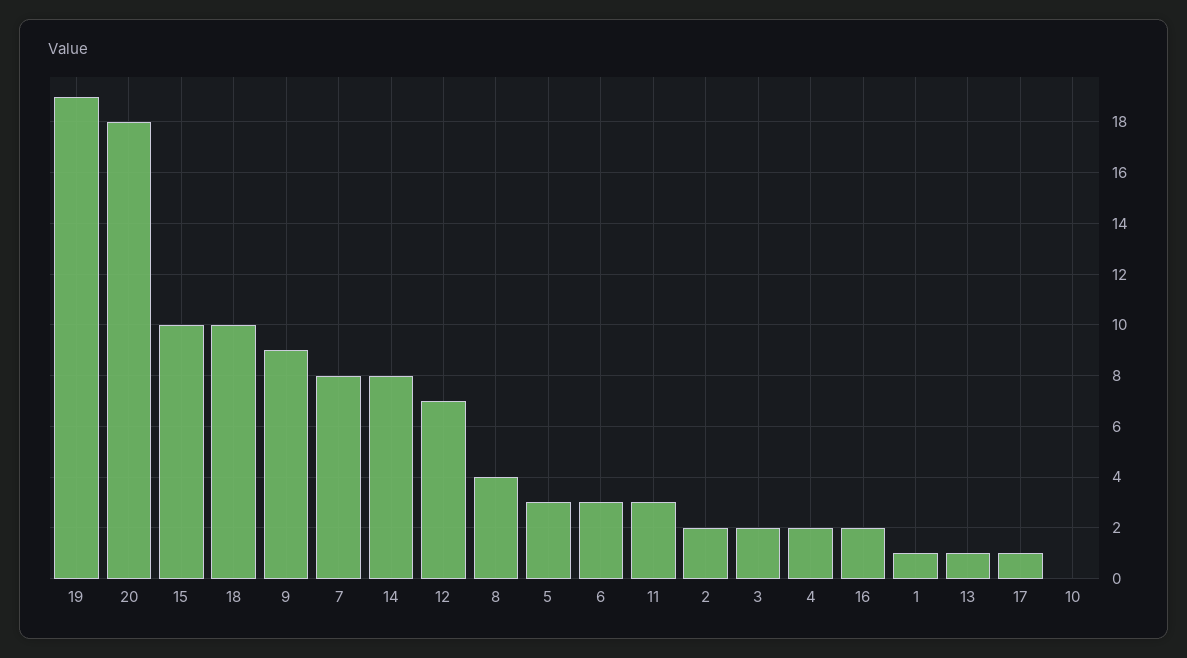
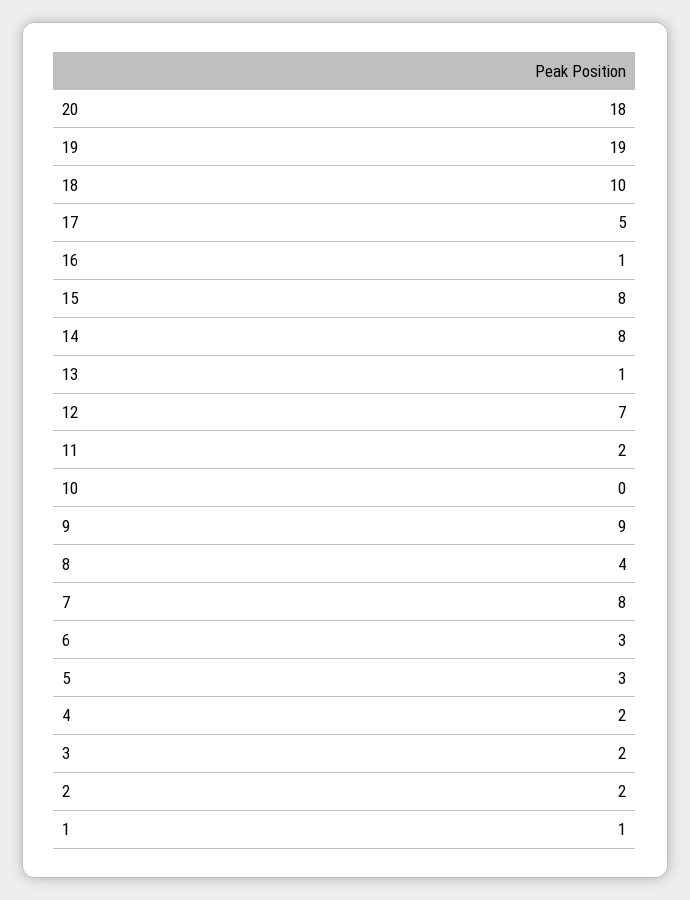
  {
    "19": 19,
    "20": 18,
-   "15": 10,
+   "15": 8,
    "18": 10,
    "9": 9,
    "7": 8,
    "14": 8,
    "12": 7,
    "8": 4,
    "5": 3,
    "6": 3,
-   "11": 3,
+   "11": 2,
    "2": 2,
    "3": 2,
    "4": 2,
-   "16": 2,
+   "16": 1,
    "1": 1,
    "13": 1,
-   "17": 1,
+   "17": 5,
    "10": 0
  }

